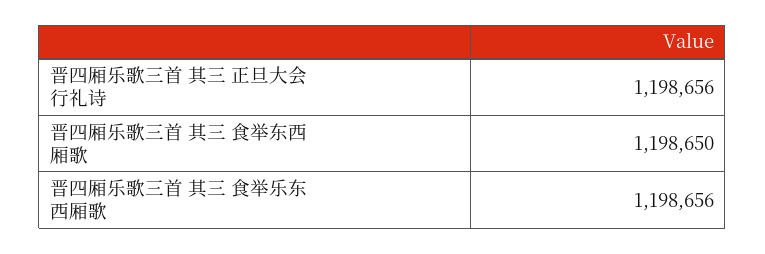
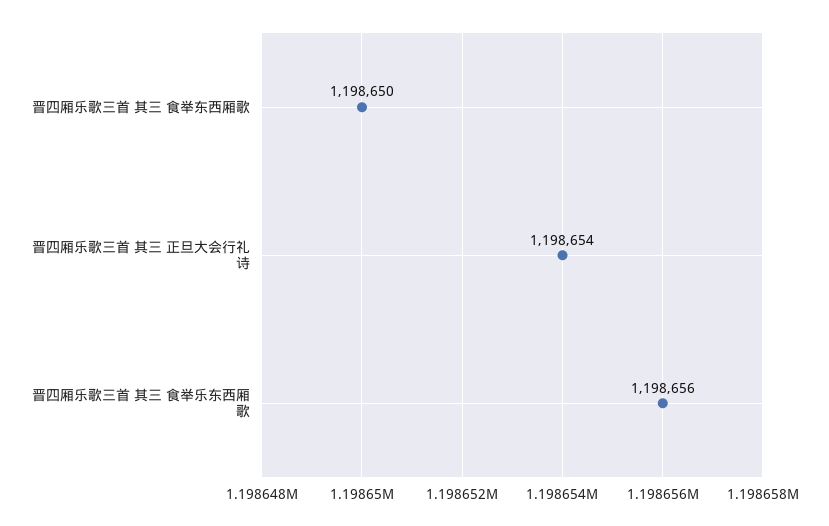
  {
-   "晋四厢乐歌三首 其三 正旦大会行礼诗": 1198656,
+   "晋四厢乐歌三首 其三 正旦大会行礼诗": 1198654,
    "晋四厢乐歌三首 其三 食举东西厢歌": 1198650,
    "晋四厢乐歌三首 其三 食举乐东西厢歌": 1198656
  }

